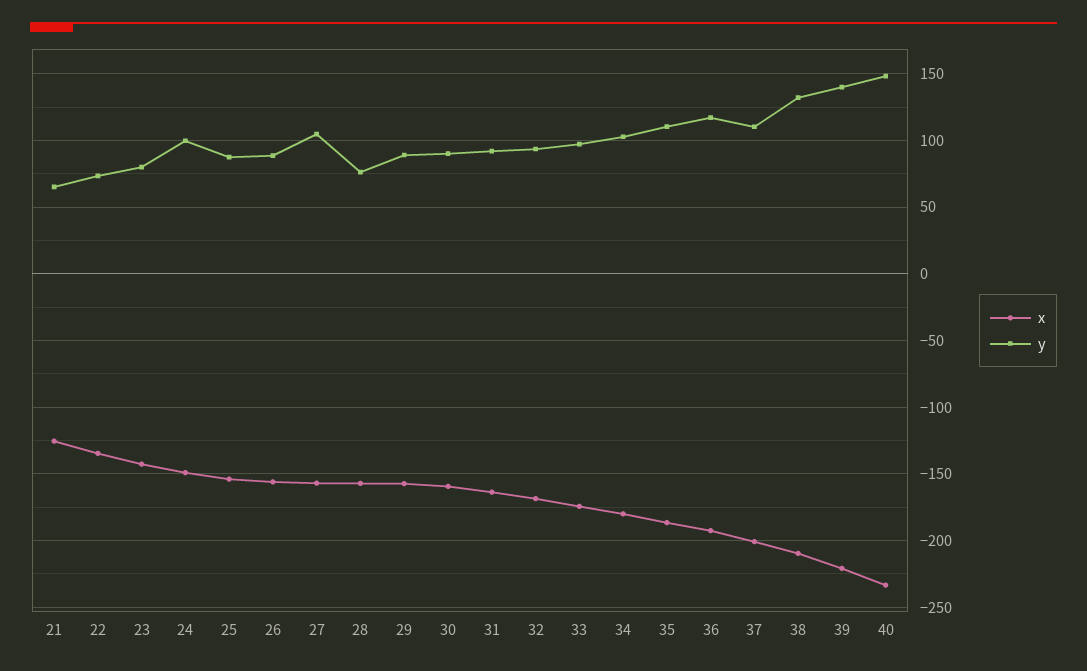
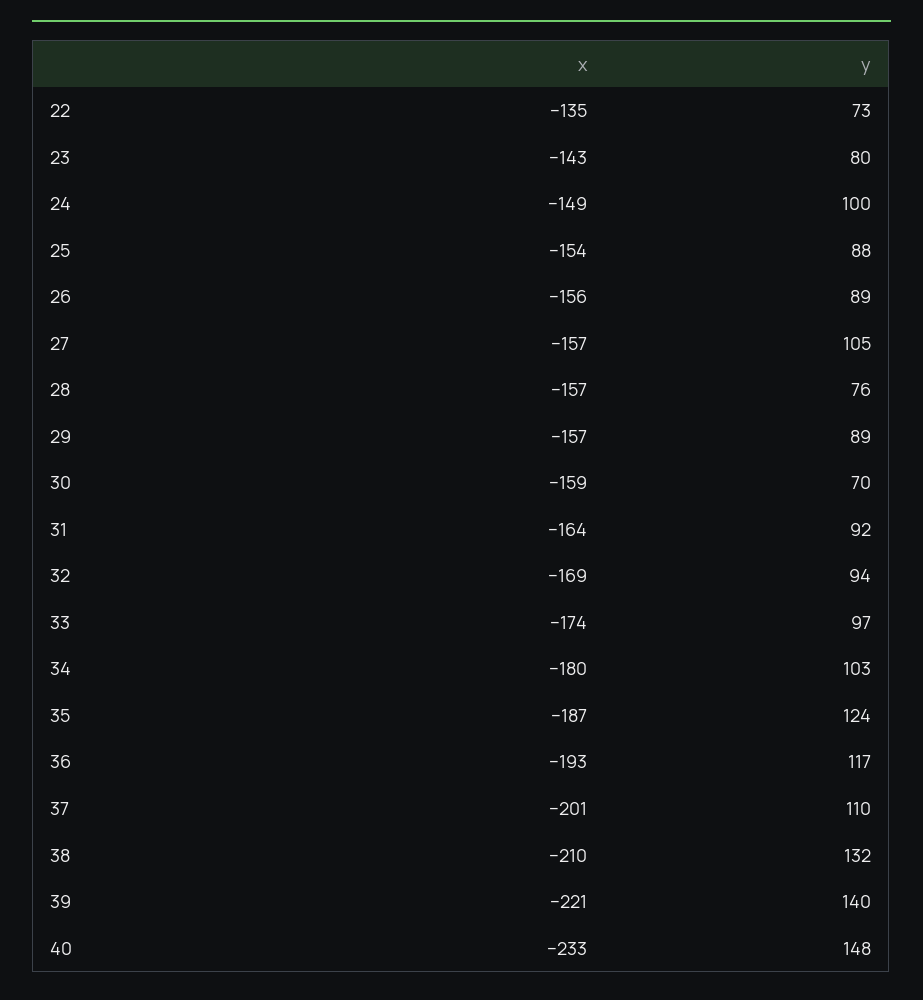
  {
    "x": {
-     "21": -125,
      "22": -135,
      "23": -143,
      "24": -149,
      "25": -154,
      "26": -156,
      "27": -157,
      "28": -157,
      "29": -157,
      "30": -159,
      "31": -164,
      "32": -169,
      "33": -174,
      "34": -180,
      "35": -187,
      "36": -193,
      "37": -201,
      "38": -210,
      "39": -221,
      "40": -233
    },
    "y": {
-     "21": 65,
      "22": 73,
      "23": 80,
      "24": 100,
      "25": 88,
      "26": 89,
      "27": 105,
      "28": 76,
      "29": 89,
-     "30": 90,
+     "30": 70,
      "31": 92,
      "32": 94,
      "33": 97,
      "34": 103,
-     "35": 110,
+     "35": 124,
      "36": 117,
      "37": 110,
      "38": 132,
      "39": 140,
      "40": 148
    }
  }

